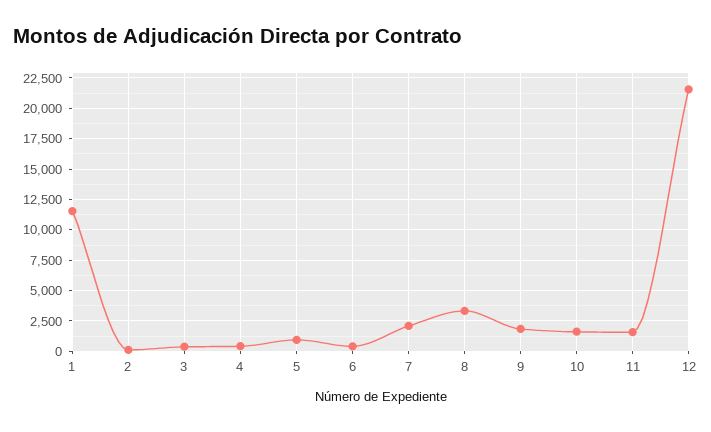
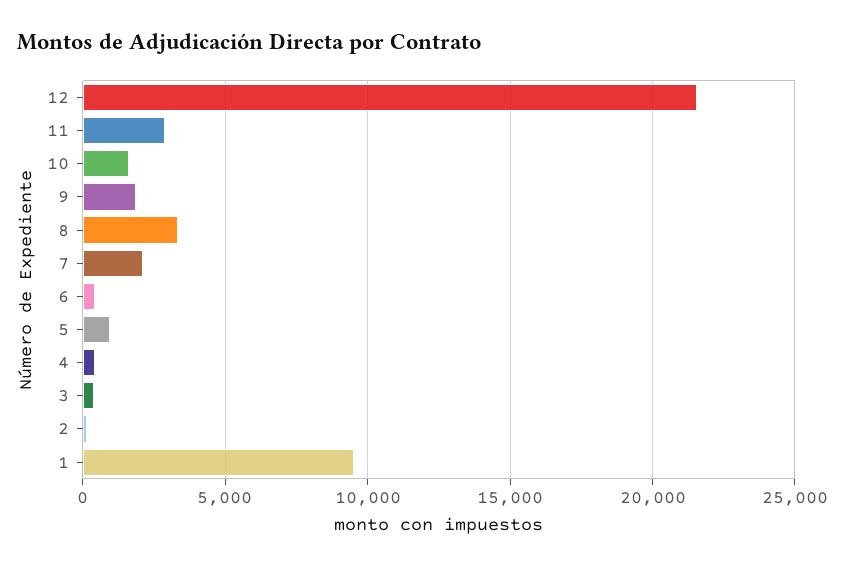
  {
-   "1": 11500,
+   "1": 9500,
    "2": 0,
    "3": 500,
    "4": 500,
    "5": 1000,
    "6": 500,
    "7": 2000,
    "8": 3500,
    "9": 2000,
    "10": 1500,
-   "11": 1500,
+   "11": 3000,
    "12": 21500
  }

